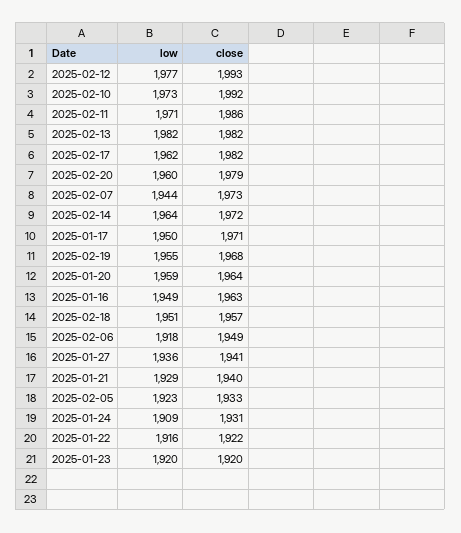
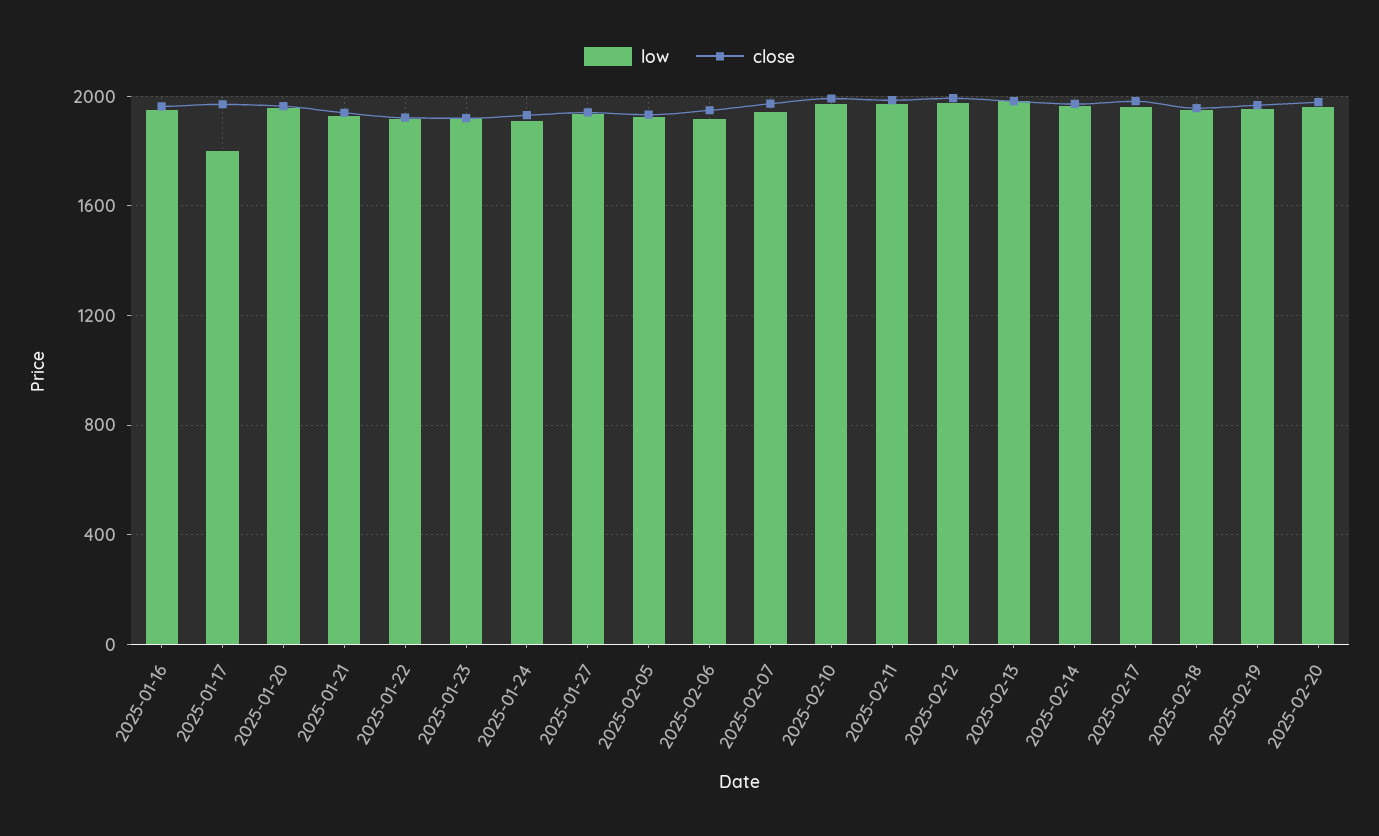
  {
    "low": {
      "2025-02-12": 1977,
      "2025-02-10": 1973,
      "2025-02-11": 1971,
      "2025-02-13": 1982,
      "2025-02-17": 1962,
      "2025-02-20": 1960,
      "2025-02-07": 1944,
      "2025-02-14": 1964,
-     "2025-01-17": 1950,
+     "2025-01-17": 1800,
      "2025-02-19": 1955,
      "2025-01-20": 1959,
      "2025-01-16": 1949,
      "2025-02-18": 1951,
      "2025-02-06": 1918,
      "2025-01-27": 1936,
      "2025-01-21": 1929,
      "2025-02-05": 1923,
      "2025-01-24": 1909,
      "2025-01-22": 1916,
      "2025-01-23": 1920
    },
    "close": {
      "2025-02-12": 1993,
      "2025-02-10": 1992,
      "2025-02-11": 1986,
      "2025-02-13": 1982,
      "2025-02-17": 1982,
      "2025-02-20": 1979,
      "2025-02-07": 1973,
      "2025-02-14": 1972,
      "2025-01-17": 1971,
      "2025-02-19": 1968,
      "2025-01-20": 1964,
      "2025-01-16": 1963,
      "2025-02-18": 1957,
      "2025-02-06": 1949,
      "2025-01-27": 1941,
      "2025-01-21": 1940,
      "2025-02-05": 1933,
      "2025-01-24": 1931,
      "2025-01-22": 1922,
      "2025-01-23": 1920
    }
  }

